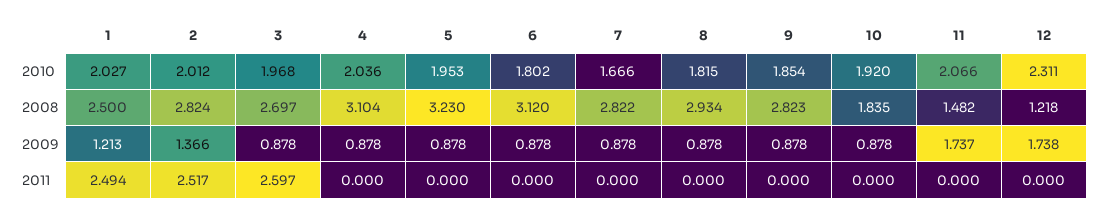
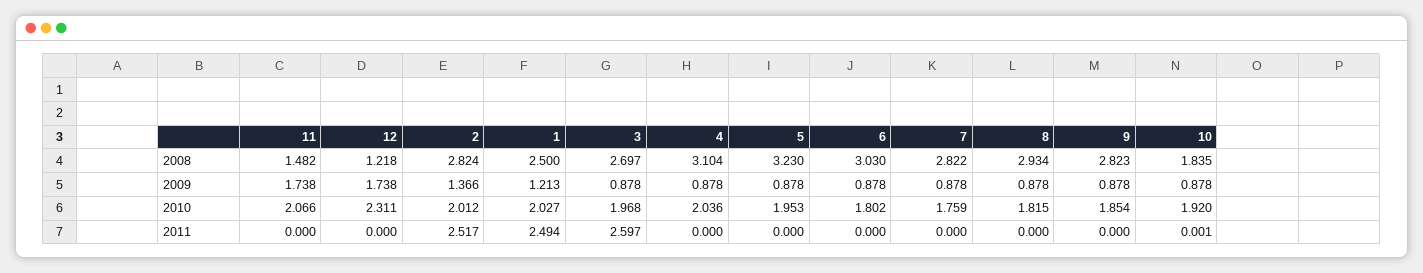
  {
    "1": {
      "2010": 2.027,
      "2008": 2.5,
      "2009": 1.213,
      "2011": 2.494
    },
    "2": {
      "2010": 2.012,
      "2008": 2.824,
      "2009": 1.366,
      "2011": 2.517
    },
    "3": {
      "2010": 1.968,
      "2008": 2.697,
      "2009": 0.878,
      "2011": 2.597
    },
    "4": {
      "2010": 2.036,
      "2008": 3.104,
      "2009": 0.878,
      "2011": 0
    },
    "5": {
      "2010": 1.953,
      "2008": 3.23,
      "2009": 0.878,
      "2011": 0
    },
    "6": {
      "2010": 1.802,
-     "2008": 3.12,
+     "2008": 3.03,
      "2009": 0.878,
      "2011": 0
    },
    "7": {
-     "2010": 1.666,
+     "2010": 1.759,
      "2008": 2.822,
      "2009": 0.878,
      "2011": 0
    },
    "8": {
      "2010": 1.815,
      "2008": 2.934,
      "2009": 0.878,
      "2011": 0
    },
    "9": {
      "2010": 1.854,
      "2008": 2.823,
      "2009": 0.878,
      "2011": 0
    },
    "10": {
      "2010": 1.92,
      "2008": 1.835,
      "2009": 0.878,
-     "2011": 0
+     "2011": 0.001
    },
    "11": {
      "2010": 2.066,
      "2008": 1.482,
-     "2009": 1.737,
+     "2009": 1.738,
      "2011": 0
    },
    "12": {
      "2010": 2.311,
      "2008": 1.218,
      "2009": 1.738,
      "2011": 0
    }
  }

